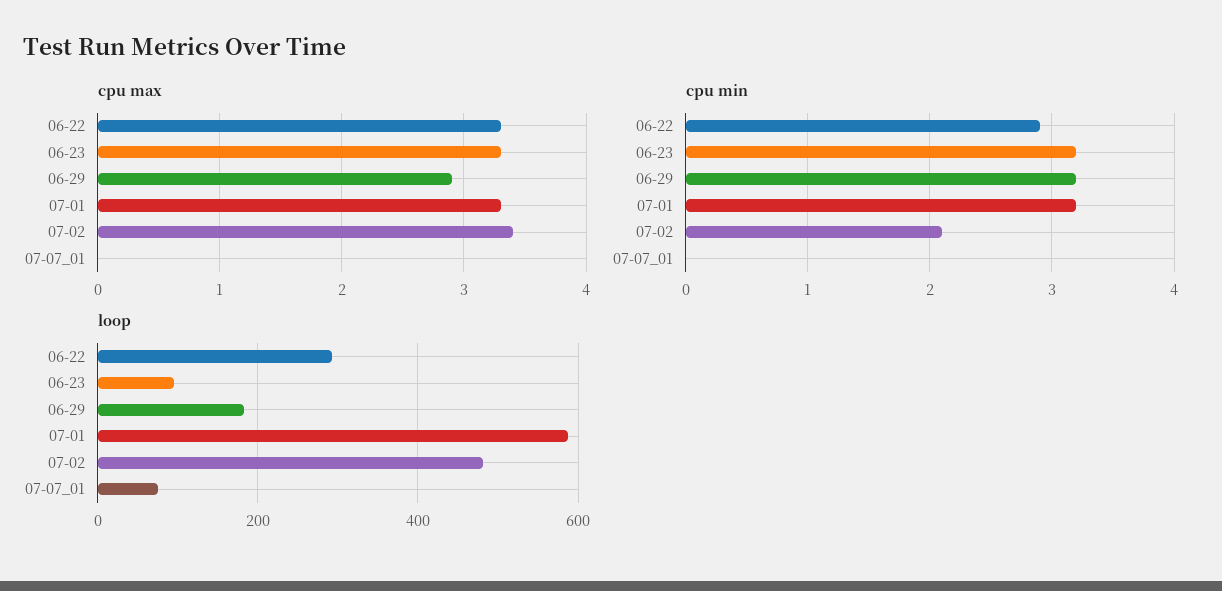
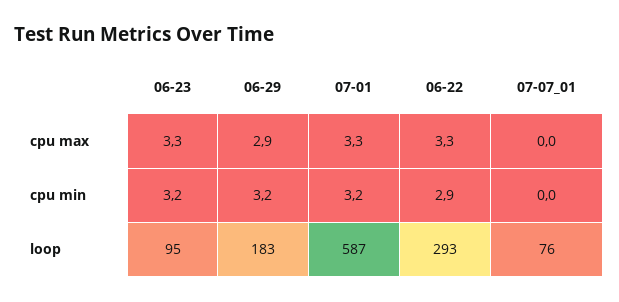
  {
    "cpu max": {
      "06-22": 3.3,
      "06-23": 3.3,
      "06-29": 2.9,
      "07-01": 3.3,
-     "07-02": 3.4,
      "07-07_01": 0
    },
    "cpu min": {
      "06-22": 2.9,
      "06-23": 3.2,
      "06-29": 3.2,
      "07-01": 3.2,
-     "07-02": 2.1,
      "07-07_01": 0
    },
    "loop": {
      "06-22": 293,
      "06-23": 95,
      "06-29": 183,
      "07-01": 587,
-     "07-02": 480,
      "07-07_01": 76
    }
  }

